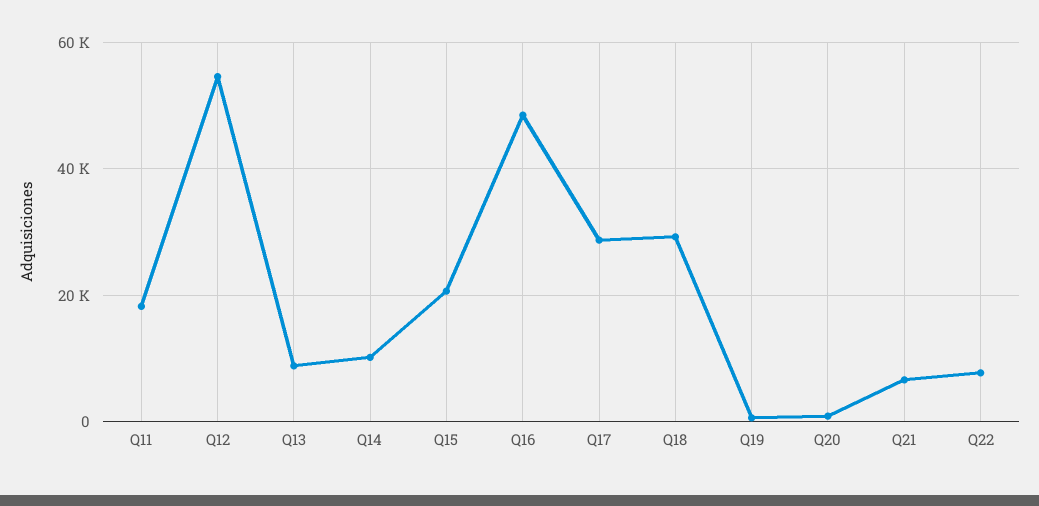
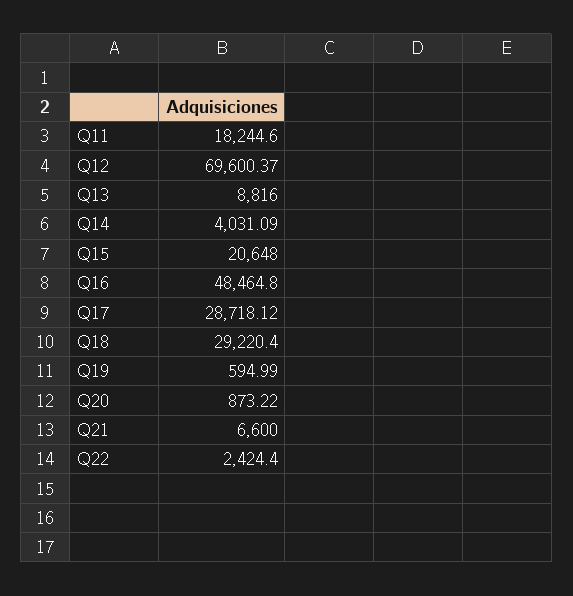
  {
    "Q11": 18244.6,
-   "Q12": 54000,
+   "Q12": 69600.37,
    "Q13": 8816,
-   "Q14": 10000,
+   "Q14": 4031.09,
    "Q15": 20648,
    "Q16": 48464.8,
    "Q17": 28718.12,
    "Q18": 29220.4,
    "Q19": 594.99,
    "Q20": 873.22,
    "Q21": 6600,
-   "Q22": 8000
+   "Q22": 2424.4
  }

